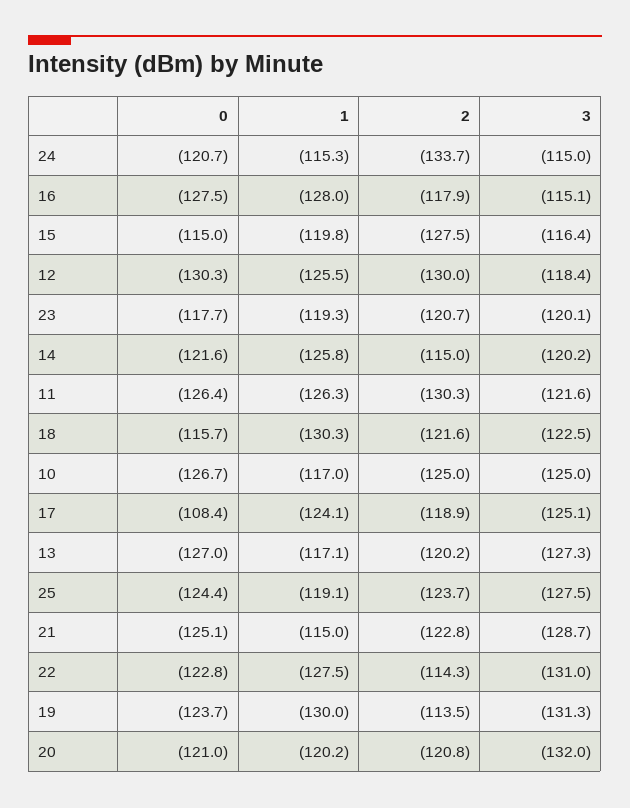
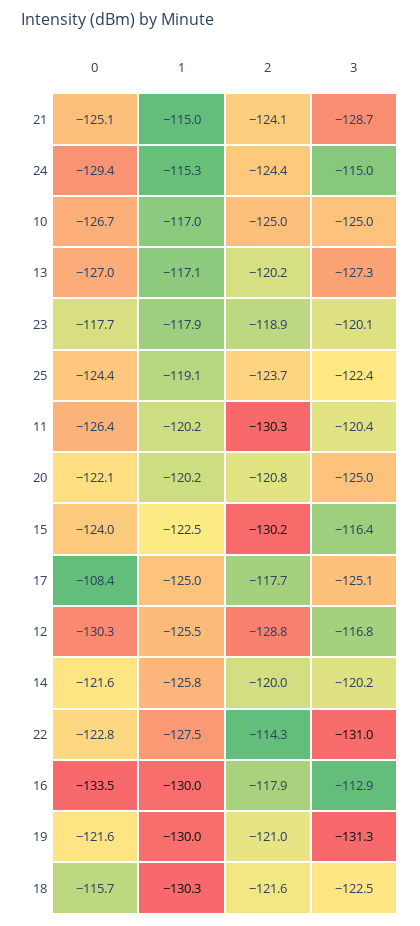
  {
    "0": {
-     "24": -120.7,
+     "24": -129.4,
-     "16": -127.5,
+     "16": -133.5,
-     "15": -115,
+     "15": -124,
      "12": -130.3,
      "23": -117.7,
      "14": -121.6,
      "11": -126.4,
      "18": -115.7,
      "10": -126.7,
      "17": -108.4,
      "13": -127,
      "25": -124.4,
      "21": -125.1,
      "22": -122.8,
-     "19": -123.7,
+     "19": -121.6,
-     "20": -121
+     "20": -122.1
    },
    "1": {
      "24": -115.3,
-     "16": -128,
+     "16": -130,
-     "15": -119.8,
+     "15": -122.5,
      "12": -125.5,
-     "23": -119.3,
+     "23": -117.9,
      "14": -125.8,
-     "11": -126.3,
+     "11": -120.2,
      "18": -130.3,
      "10": -117,
-     "17": -124.1,
+     "17": -125,
      "13": -117.1,
      "25": -119.1,
      "21": -115,
      "22": -127.5,
      "19": -130,
      "20": -120.2
    },
    "2": {
-     "24": -133.7,
+     "24": -124.4,
      "16": -117.9,
-     "15": -127.5,
+     "15": -130.2,
-     "12": -130,
+     "12": -128.8,
-     "23": -120.7,
+     "23": -118.9,
-     "14": -115,
+     "14": -120,
      "11": -130.3,
      "18": -121.6,
      "10": -125,
-     "17": -118.9,
+     "17": -117.7,
      "13": -120.2,
      "25": -123.7,
-     "21": -122.8,
+     "21": -124.1,
      "22": -114.3,
-     "19": -113.5,
+     "19": -121,
      "20": -120.8
    },
    "3": {
      "24": -115,
-     "16": -115.1,
+     "16": -112.9,
      "15": -116.4,
-     "12": -118.4,
+     "12": -116.8,
      "23": -120.1,
      "14": -120.2,
-     "11": -121.6,
+     "11": -120.4,
      "18": -122.5,
      "10": -125,
      "17": -125.1,
      "13": -127.3,
-     "25": -127.5,
+     "25": -122.4,
      "21": -128.7,
      "22": -131,
      "19": -131.3,
-     "20": -132
+     "20": -125
    }
  }

